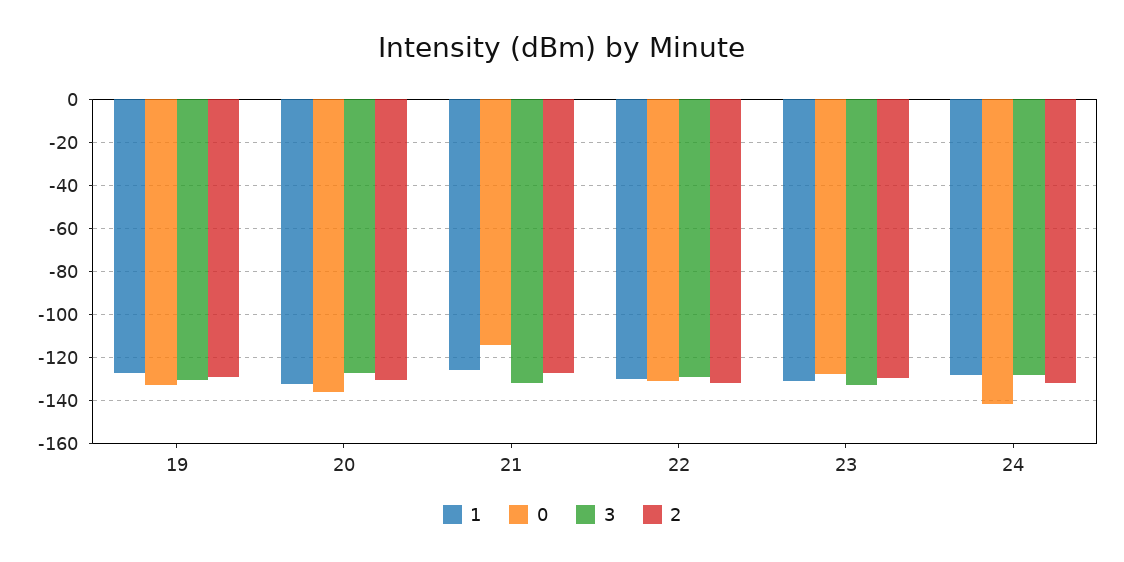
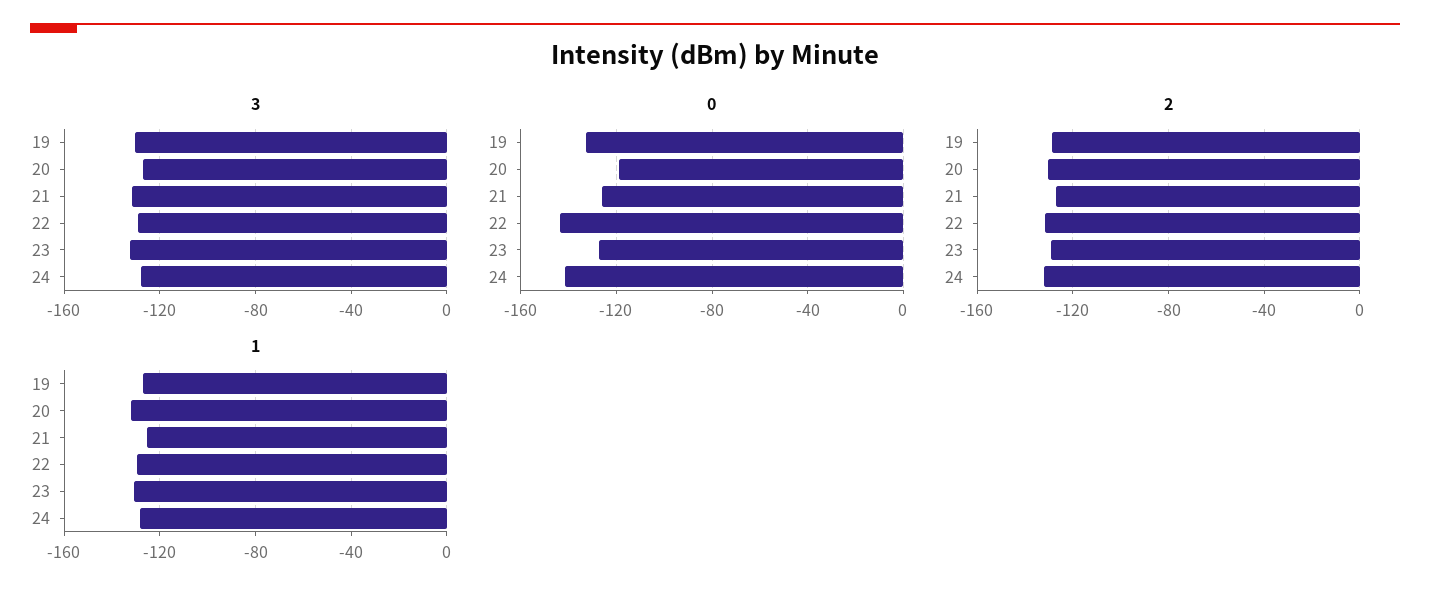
  {
    "1": {
      "19": -125,
      "20": -130,
      "21": -125,
      "22": -130,
      "23": -130,
      "24": -130
    },
    "0": {
      "19": -135,
-     "20": -135,
+     "20": -120,
-     "21": -115,
+     "21": -125,
-     "22": -130,
+     "22": -145,
      "23": -130,
      "24": -140
    },
    "3": {
      "19": -130,
      "20": -125,
      "21": -130,
      "22": -130,
      "23": -135,
      "24": -130
    },
    "2": {
      "19": -130,
      "20": -130,
      "21": -125,
      "22": -130,
      "23": -130,
      "24": -130
    }
  }

